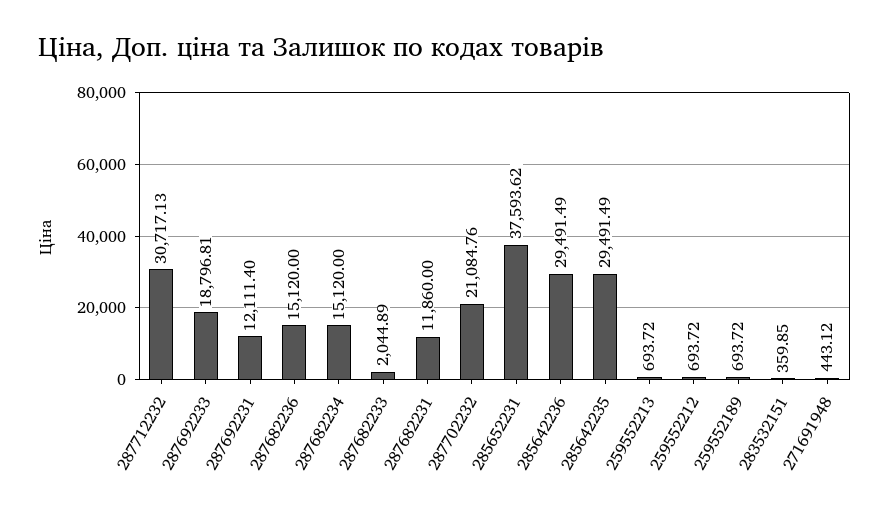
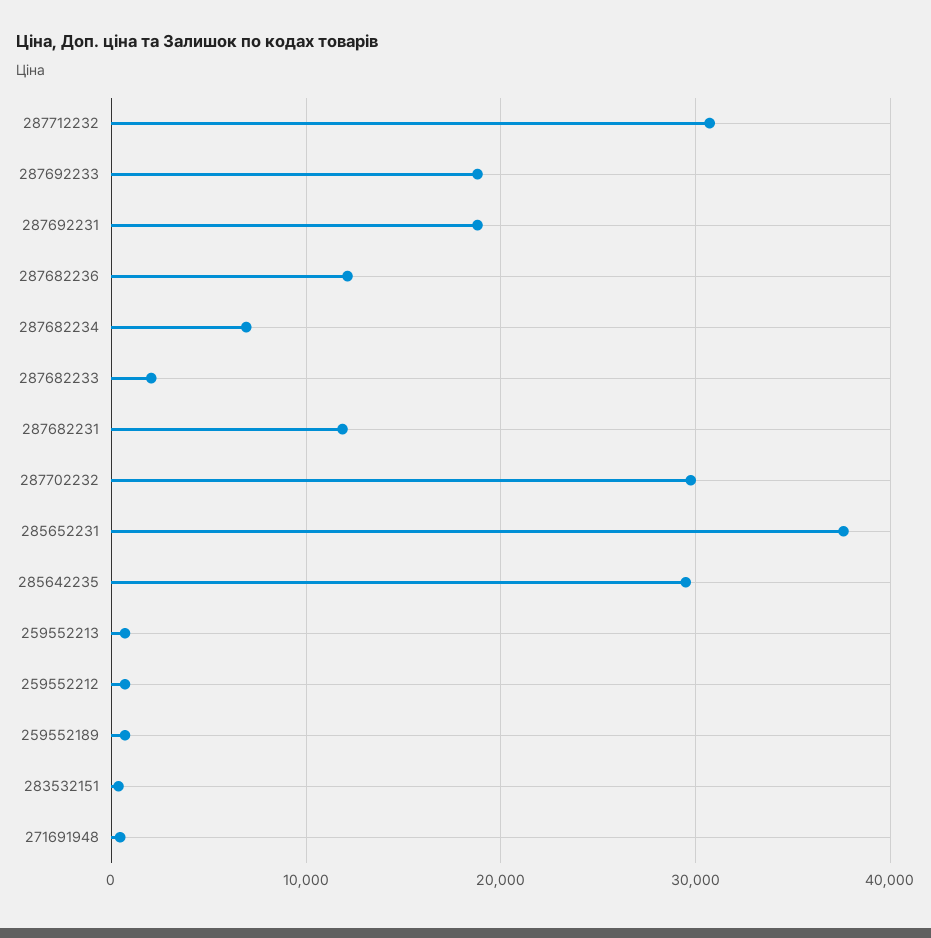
  {
    "287712232": 30717.13,
    "287692233": 18796.81,
-   "287692231": 12111.4,
+   "287692231": 19000,
-   "287682236": 15120,
+   "287682236": 12000,
-   "287682234": 15120,
+   "287682234": 7000,
    "287682233": 2044.89,
    "287682231": 11860,
-   "287702232": 21084.76,
+   "287702232": 30000,
    "285652231": 37593.62,
-   "285642236": 29491.49,
    "285642235": 29491.49,
    "259552213": 693.72,
    "259552212": 693.72,
    "259552189": 693.72,
    "283532151": 359.85,
    "271691948": 443.12
  }

